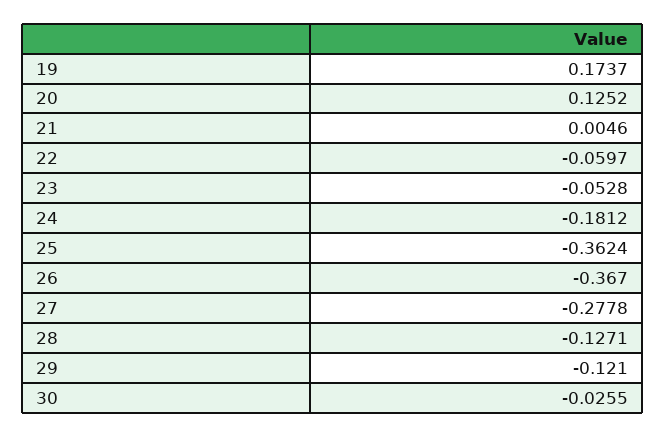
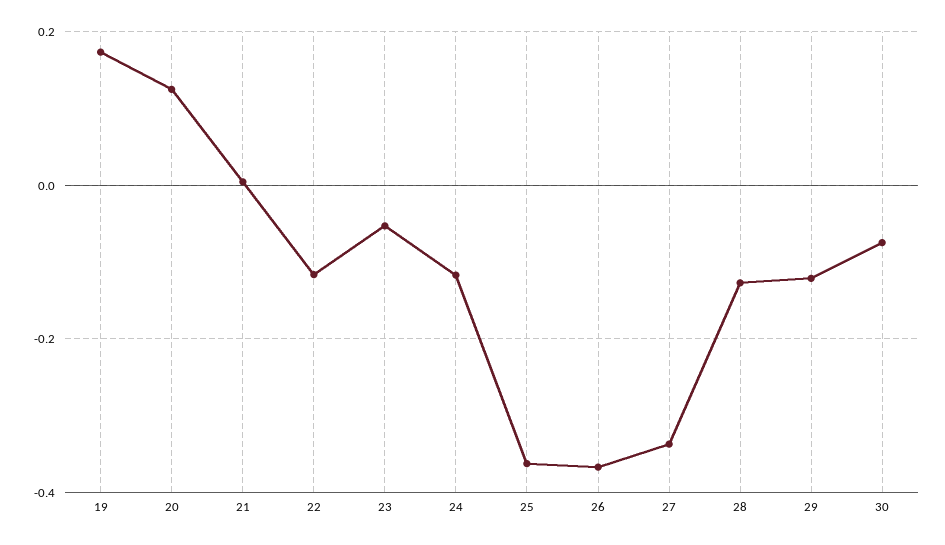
  {
    "19": 0.1737,
    "20": 0.1252,
    "21": 0.0046,
-   "22": -0.0597,
+   "22": -0.12,
    "23": -0.0528,
-   "24": -0.1812,
+   "24": -0.12,
    "25": -0.3624,
    "26": -0.367,
-   "27": -0.2778,
+   "27": -0.34,
    "28": -0.1271,
    "29": -0.121,
-   "30": -0.0255
+   "30": -0.08
  }

